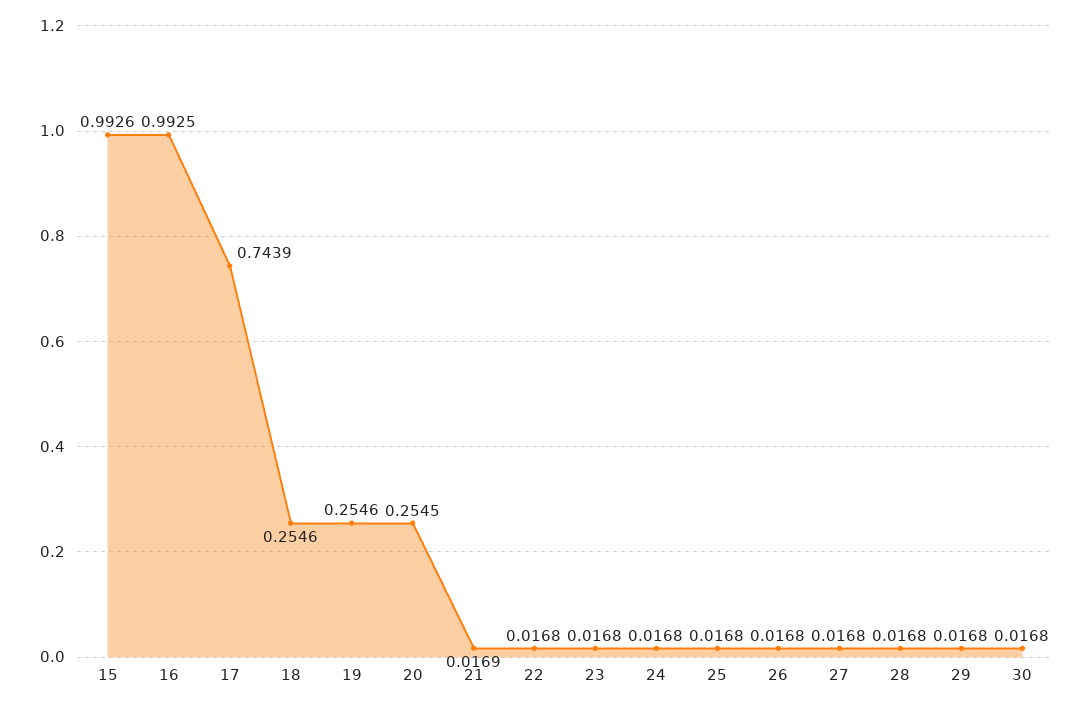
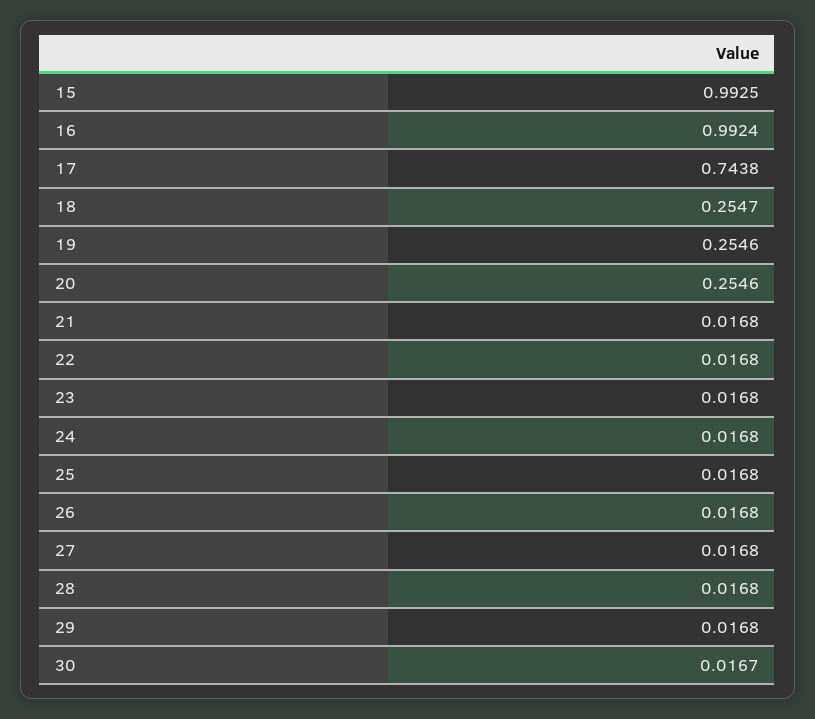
  {
-   "15": 0.9926,
+   "15": 0.9925,
-   "16": 0.9925,
+   "16": 0.9924,
-   "17": 0.7439,
+   "17": 0.7438,
-   "18": 0.2546,
+   "18": 0.2547,
    "19": 0.2546,
-   "20": 0.2545,
+   "20": 0.2546,
-   "21": 0.0169,
+   "21": 0.0168,
    "22": 0.0168,
    "23": 0.0168,
    "24": 0.0168,
    "25": 0.0168,
    "26": 0.0168,
    "27": 0.0168,
    "28": 0.0168,
    "29": 0.0168,
-   "30": 0.0168
+   "30": 0.0167
  }

